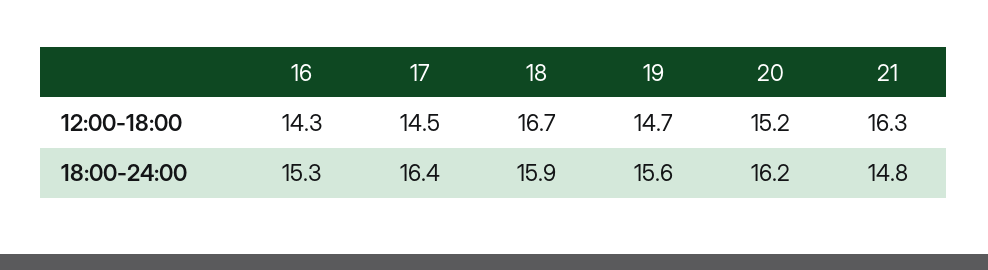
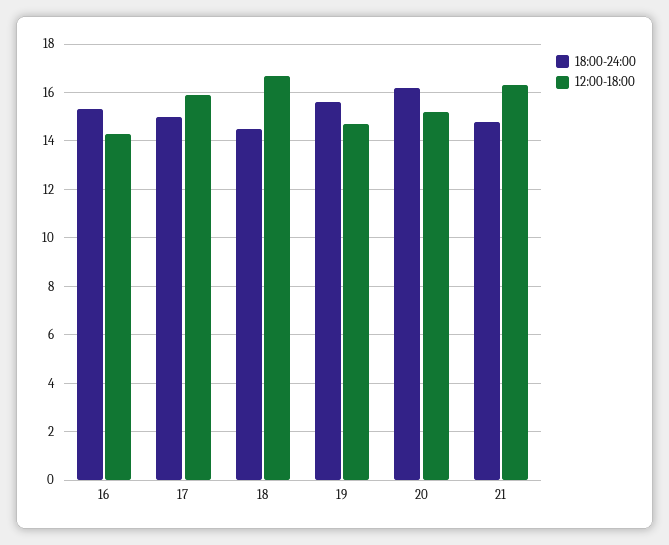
  {
    "12:00-18:00": {
      "16": 14.3,
-     "17": 14.5,
+     "17": 16,
      "18": 16.7,
      "19": 14.7,
      "20": 15.2,
      "21": 16.3
    },
    "18:00-24:00": {
      "16": 15.3,
-     "17": 16.4,
+     "17": 15,
-     "18": 15.9,
+     "18": 14.5,
      "19": 15.6,
      "20": 16.2,
      "21": 14.8
    }
  }

